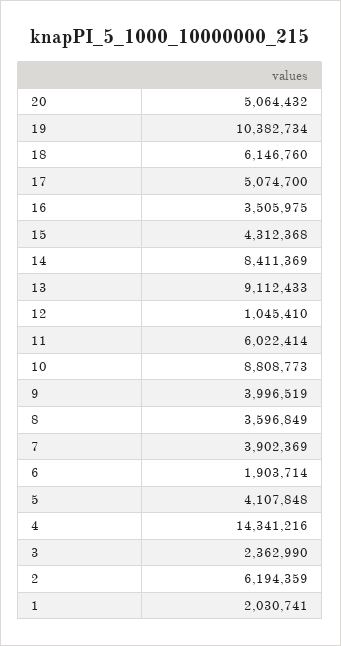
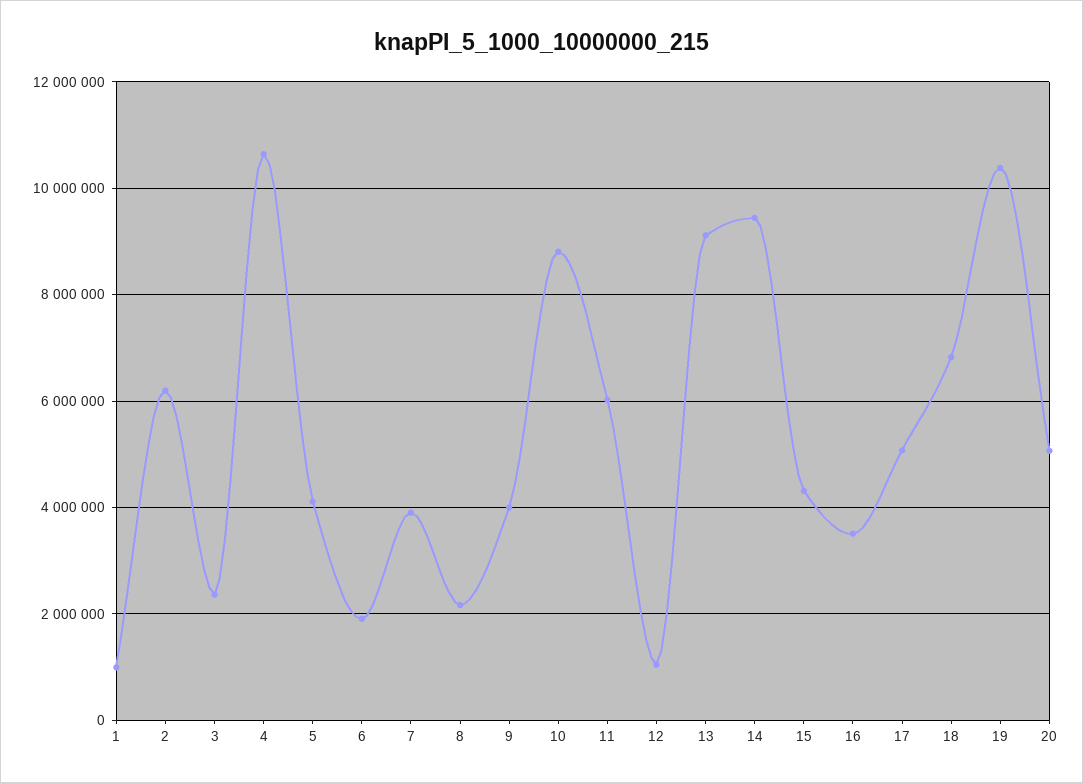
  {
    "20": 5064432,
    "19": 10382734,
-   "18": 6146760,
+   "18": 6800000,
    "17": 5074700,
    "16": 3505975,
    "15": 4312368,
-   "14": 8411369,
+   "14": 9400000,
    "13": 9112433,
    "12": 1045410,
    "11": 6022414,
    "10": 8808773,
    "9": 3996519,
-   "8": 3596849,
+   "8": 2200000,
    "7": 3902369,
    "6": 1903714,
    "5": 4107848,
-   "4": 14341216,
+   "4": 10600000,
    "3": 2362990,
    "2": 6194359,
-   "1": 2030741
+   "1": 1000000
  }

